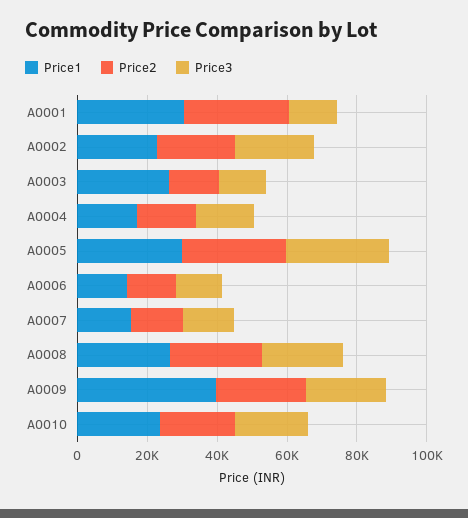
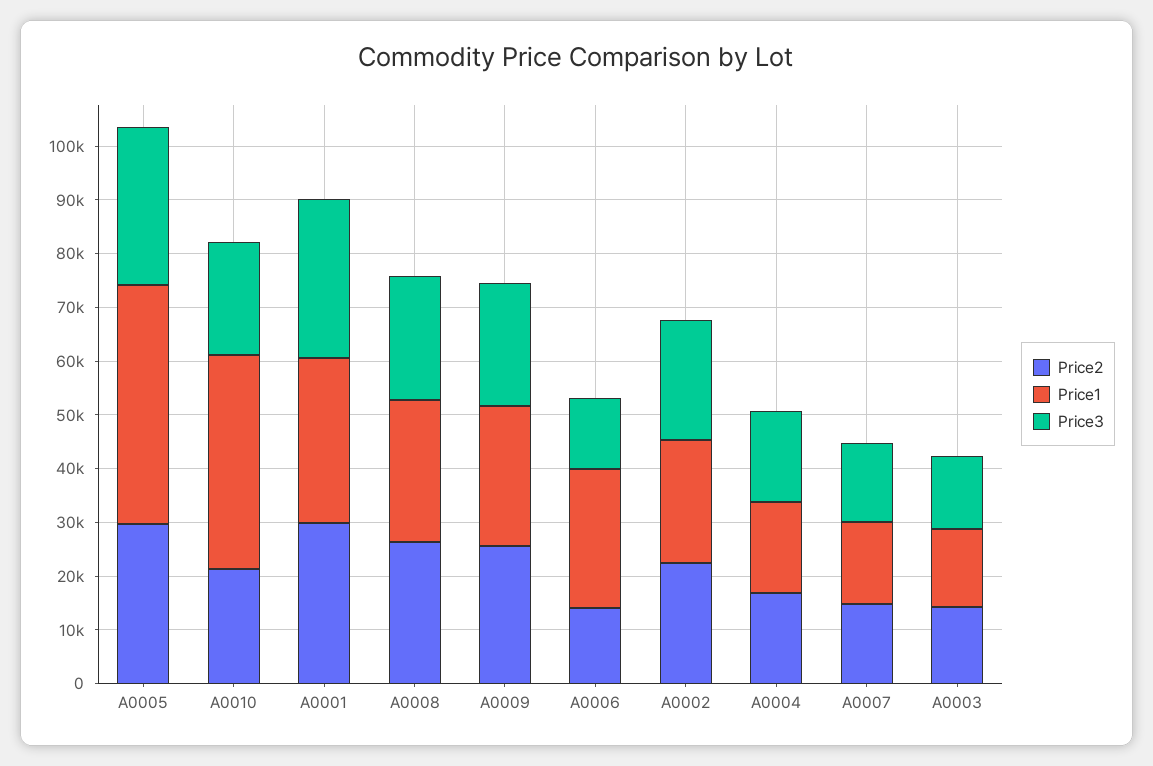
  {
    "Price1": {
      "A0001": 30000,
      "A0002": 22000,
-     "A0003": 25000,
+     "A0003": 14000,
      "A0004": 16000,
-     "A0005": 30000,
+     "A0005": 44000,
-     "A0006": 15000,
+     "A0006": 26000,
      "A0007": 16000,
      "A0008": 26000,
-     "A0009": 40000,
+     "A0009": 26000,
-     "A0010": 25000
+     "A0010": 40000
    },
    "Price2": {
      "A0001": 30000,
      "A0002": 22000,
      "A0003": 14000,
      "A0004": 16000,
      "A0005": 30000,
      "A0006": 14000,
      "A0007": 14000,
      "A0008": 26000,
      "A0009": 26000,
      "A0010": 22000
    },
    "Price3": {
-     "A0001": 15000,
+     "A0001": 30000,
      "A0002": 22000,
      "A0003": 14000,
      "A0004": 16000,
      "A0005": 30000,
      "A0006": 14000,
      "A0007": 14000,
      "A0008": 24000,
      "A0009": 22000,
      "A0010": 22000
    }
  }

